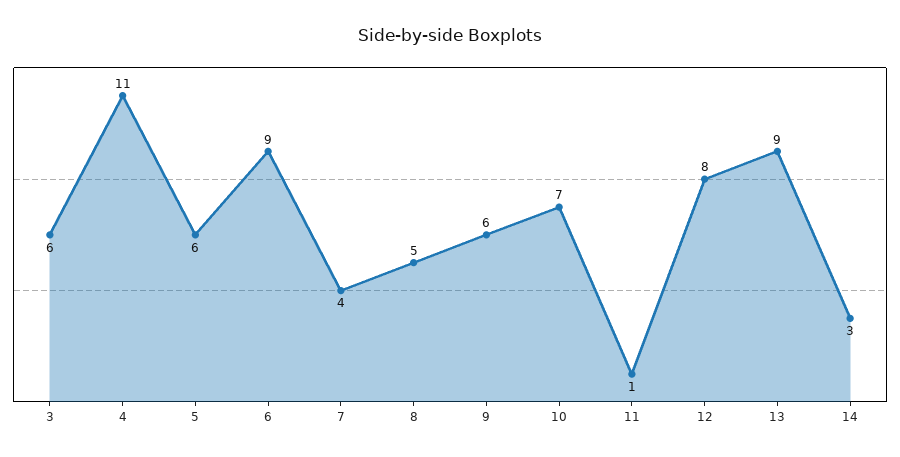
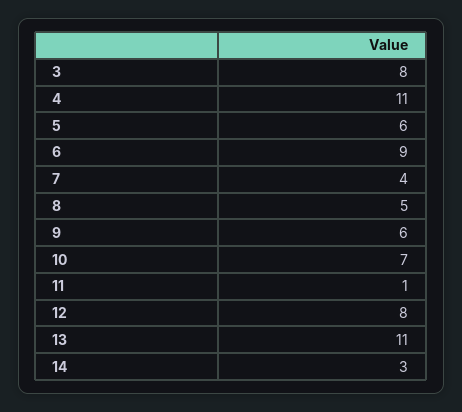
  {
-   "3": 6,
+   "3": 8,
    "4": 11,
    "5": 6,
    "6": 9,
    "7": 4,
    "8": 5,
    "9": 6,
    "10": 7,
    "11": 1,
    "12": 8,
-   "13": 9,
+   "13": 11,
    "14": 3
  }

